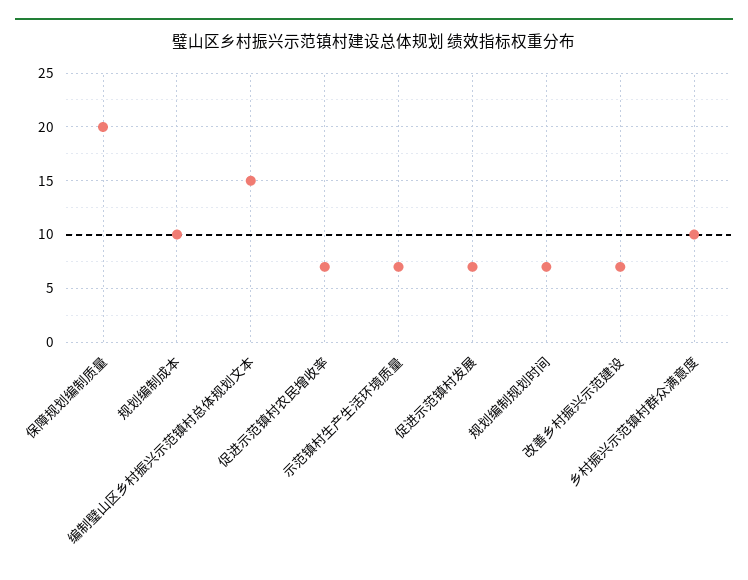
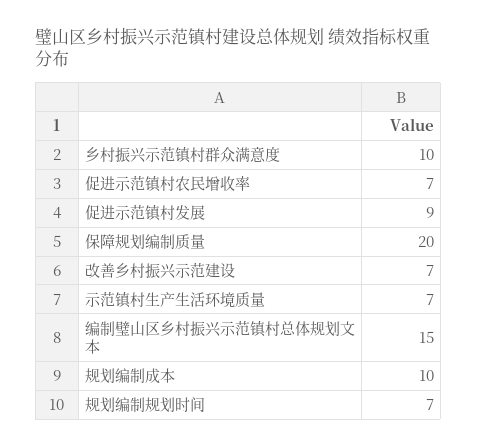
  {
    "保障规划编制质量": 20,
    "规划编制成本": 10,
    "编制璧山区乡村振兴示范镇村总体规划文本": 15,
    "促进示范镇村农民增收率": 7,
    "示范镇村生产生活环境质量": 7,
-   "促进示范镇村发展": 7,
+   "促进示范镇村发展": 9,
    "规划编制规划时间": 7,
    "改善乡村振兴示范建设": 7,
    "乡村振兴示范镇村群众满意度": 10
  }

